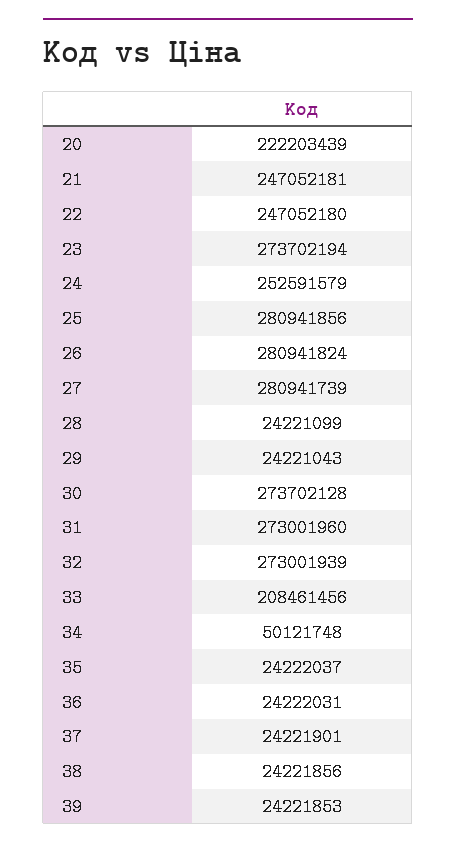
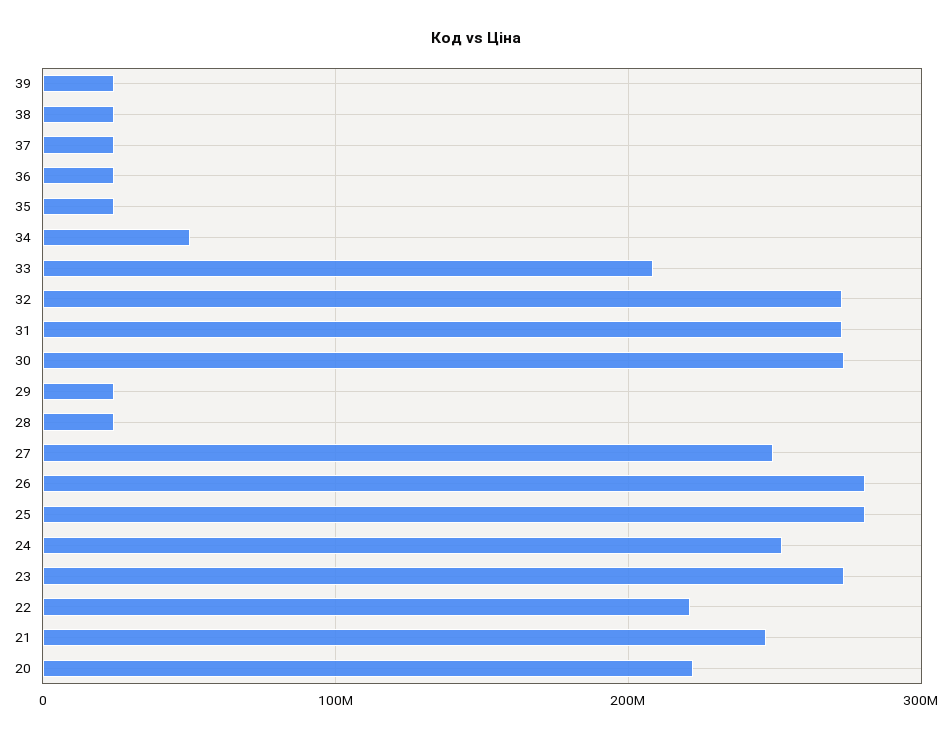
  {
    "20": 222203439,
    "21": 247052181,
-   "22": 247052180,
+   "22": 220000000,
    "23": 273702194,
    "24": 252591579,
    "25": 280941856,
    "26": 280941824,
-   "27": 280941739,
+   "27": 250000000,
    "28": 24221099,
    "29": 24221043,
    "30": 273702128,
    "31": 273001960,
    "32": 273001939,
    "33": 208461456,
    "34": 50121748,
    "35": 24222037,
    "36": 24222031,
    "37": 24221901,
    "38": 24221856,
    "39": 24221853
  }

